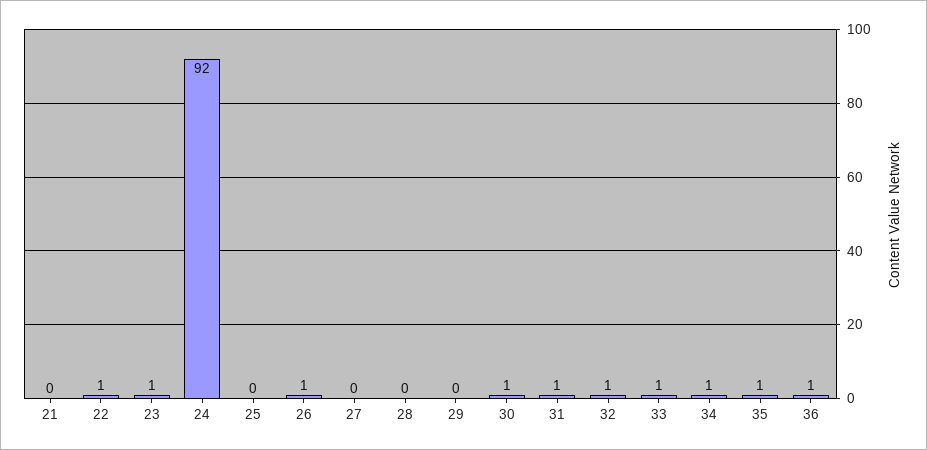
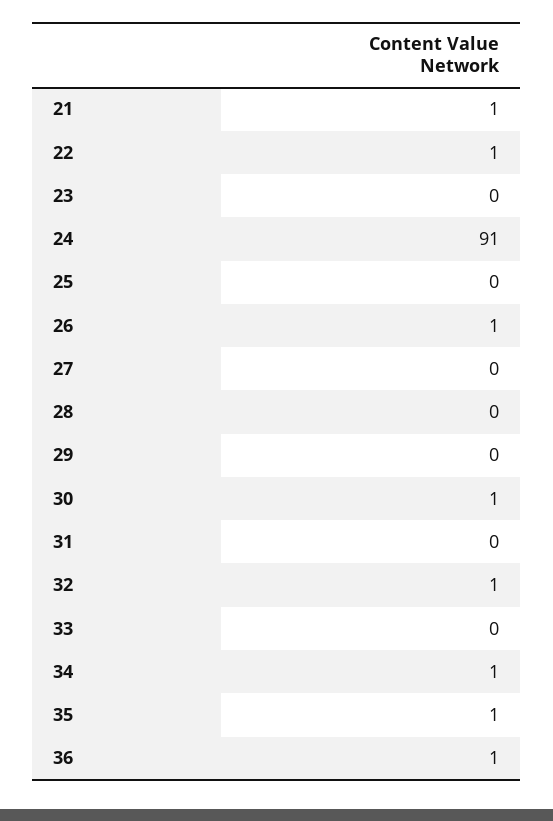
  {
-   "21": 0,
+   "21": 1,
    "22": 1,
-   "23": 1,
+   "23": 0,
-   "24": 92,
+   "24": 91,
    "25": 0,
    "26": 1,
    "27": 0,
    "28": 0,
    "29": 0,
    "30": 1,
-   "31": 1,
+   "31": 0,
    "32": 1,
-   "33": 1,
+   "33": 0,
    "34": 1,
    "35": 1,
    "36": 1
  }

